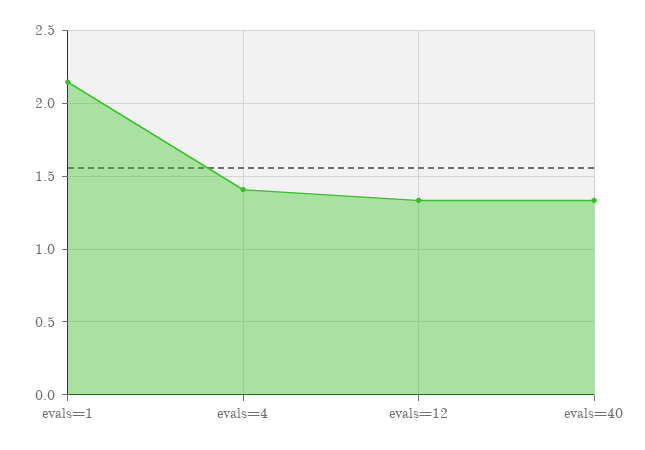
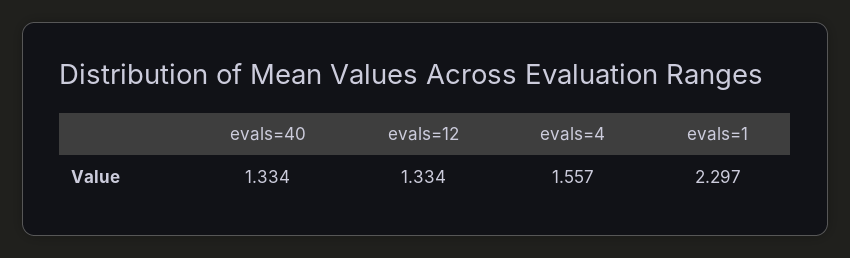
  {
-   "evals=1": 2.15,
+   "evals=1": 2.297,
-   "evals=4": 1.4,
+   "evals=4": 1.557,
    "evals=12": 1.334,
    "evals=40": 1.334
  }

